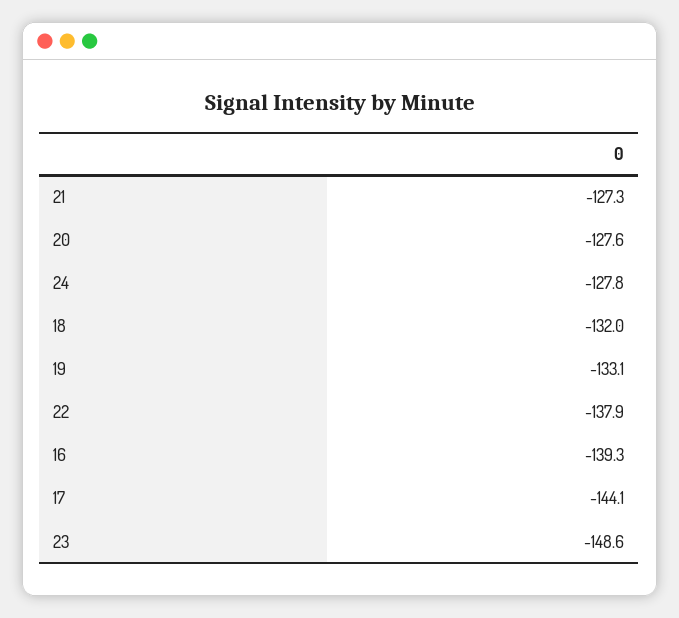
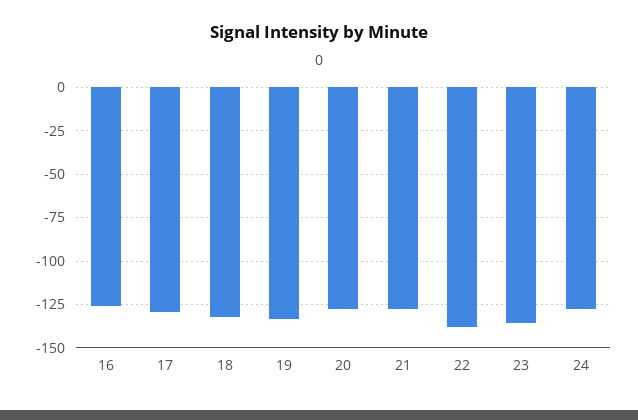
  {
    "21": -127.3,
    "20": -127.6,
    "24": -127.8,
    "18": -132,
    "19": -133.1,
    "22": -137.9,
-   "16": -139.3,
+   "16": -125,
-   "17": -144.1,
+   "17": -130,
-   "23": -148.6
+   "23": -135
  }

